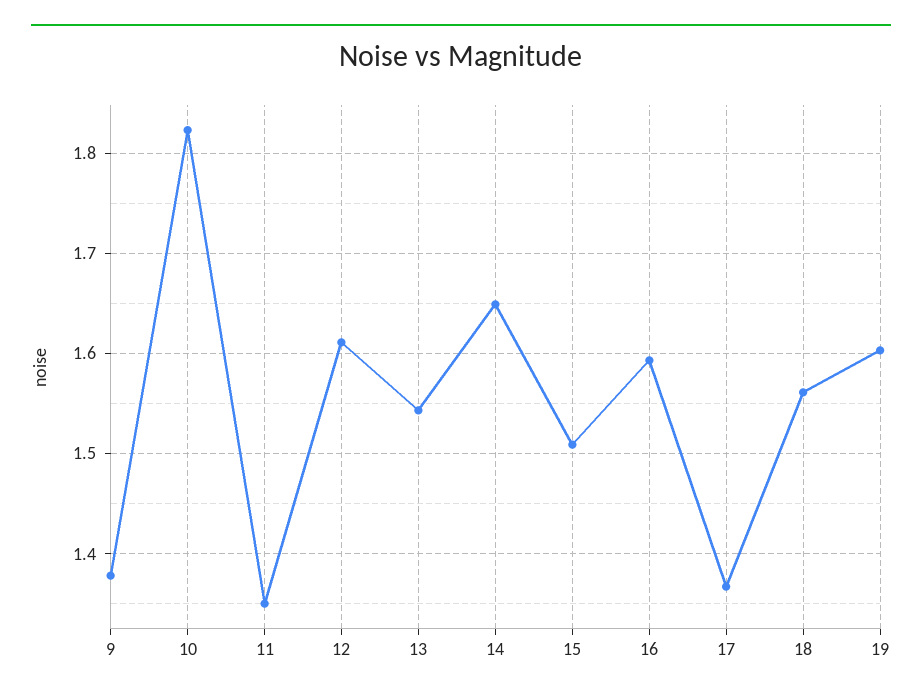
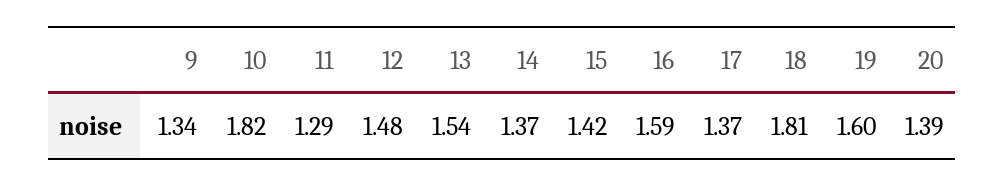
  {
-   "9": 1.38,
+   "9": 1.34,
    "10": 1.82,
-   "11": 1.35,
+   "11": 1.29,
-   "12": 1.61,
+   "12": 1.48,
    "13": 1.54,
-   "14": 1.65,
+   "14": 1.37,
-   "15": 1.51,
+   "15": 1.42,
    "16": 1.59,
    "17": 1.37,
-   "18": 1.56,
+   "18": 1.81,
-   "19": 1.6
+   "19": 1.6,
+   "20": 1.39
  }

